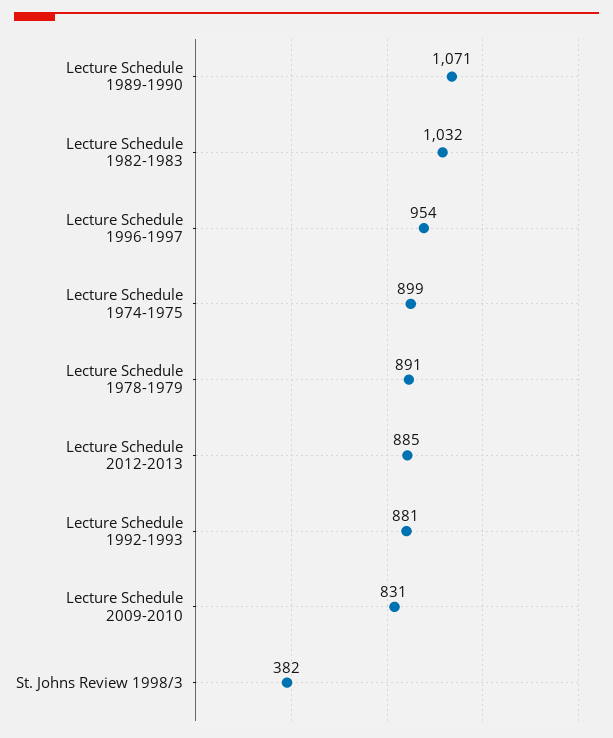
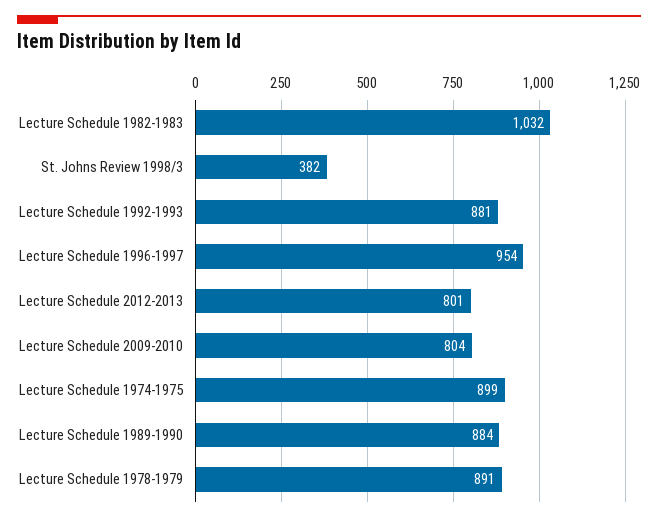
  {
-   "Lecture Schedule 1989-1990": 1071,
+   "Lecture Schedule 1989-1990": 884,
    "Lecture Schedule 1982-1983": 1032,
    "Lecture Schedule 1996-1997": 954,
    "Lecture Schedule 1974-1975": 899,
    "Lecture Schedule 1978-1979": 891,
-   "Lecture Schedule 2012-2013": 885,
+   "Lecture Schedule 2012-2013": 801,
    "Lecture Schedule 1992-1993": 881,
-   "Lecture Schedule 2009-2010": 831,
+   "Lecture Schedule 2009-2010": 804,
    "St. Johns Review 1998/3": 382
  }

